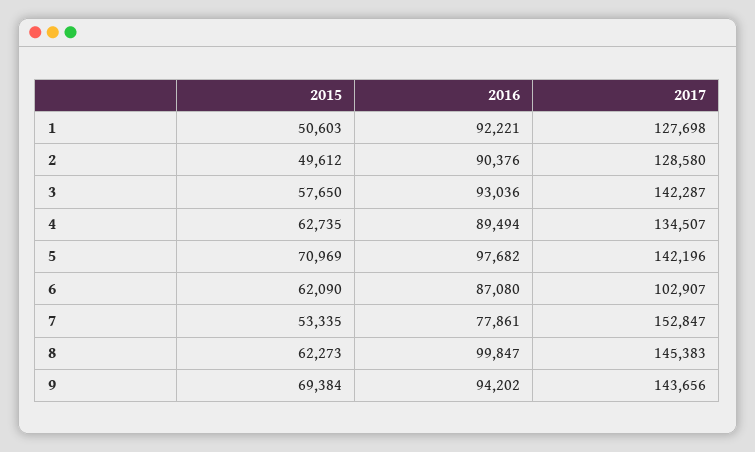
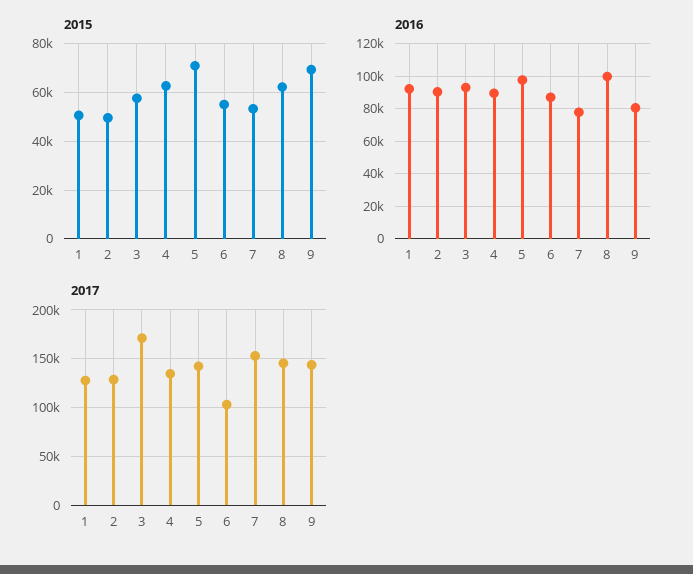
  {
    "2015": {
      "1": 50603,
      "2": 49612,
      "3": 57650,
      "4": 62735,
      "5": 70969,
-     "6": 62090,
+     "6": 55000,
      "7": 53335,
      "8": 62273,
      "9": 69384
    },
    "2016": {
      "1": 92221,
      "2": 90376,
      "3": 93036,
      "4": 89494,
      "5": 97682,
      "6": 87080,
      "7": 77861,
      "8": 99847,
-     "9": 94202
+     "9": 80000
    },
    "2017": {
      "1": 127698,
      "2": 128580,
-     "3": 142287,
+     "3": 170000,
      "4": 134507,
      "5": 142196,
      "6": 102907,
      "7": 152847,
      "8": 145383,
      "9": 143656
    }
  }

